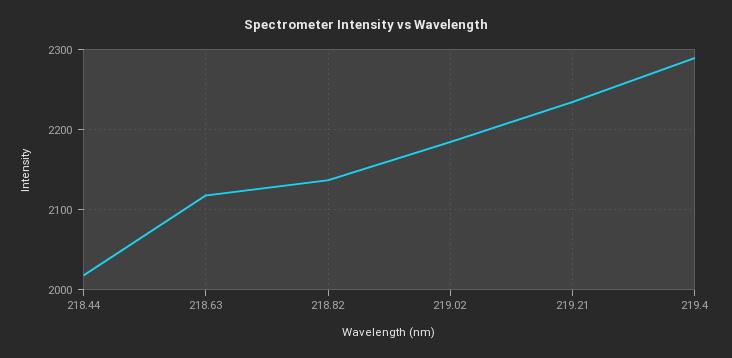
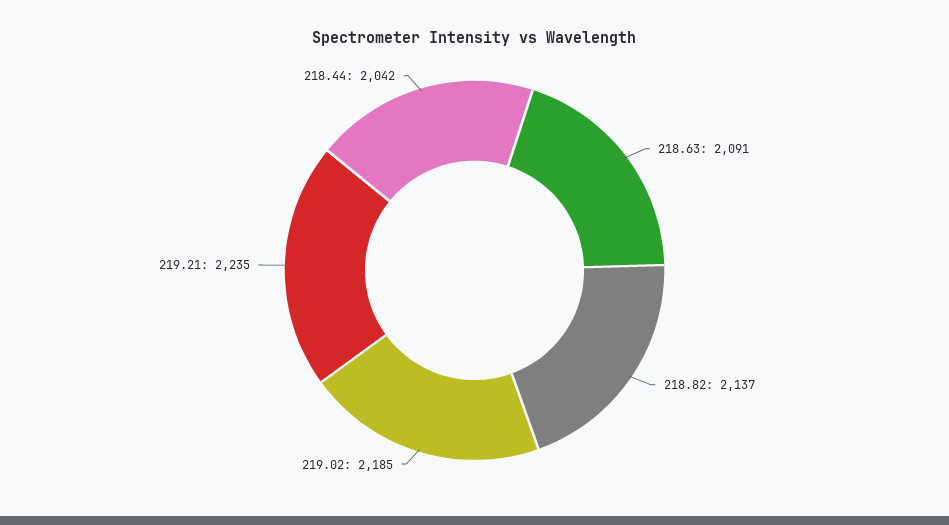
  {
-   "218.44": 2020,
+   "218.44": 2042,
-   "218.63": 2120,
+   "218.63": 2091,
    "218.82": 2137,
    "219.02": 2185,
-   "219.21": 2235,
+   "219.21": 2235
-   "219.4": 2290
  }

